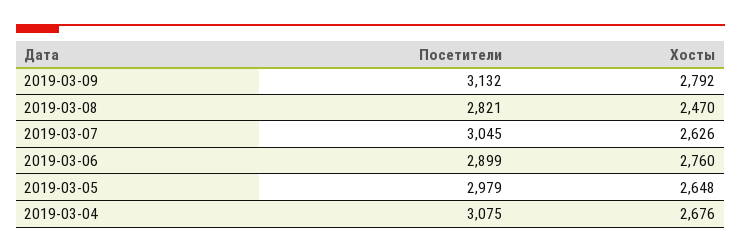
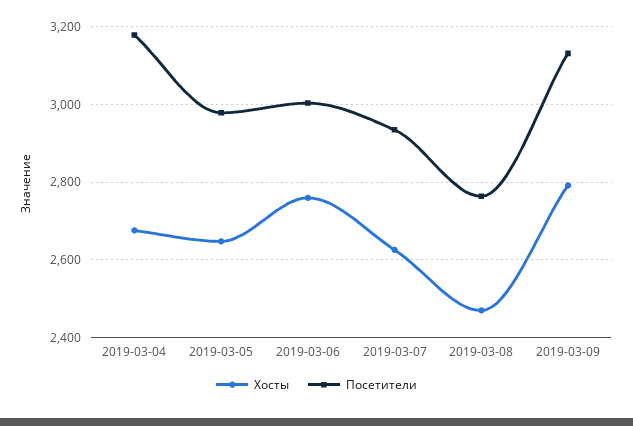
  {
    "Посетители": {
      "2019-03-09": 3132,
-     "2019-03-08": 2821,
+     "2019-03-08": 2760,
-     "2019-03-07": 3045,
+     "2019-03-07": 2940,
-     "2019-03-06": 2899,
+     "2019-03-06": 3000,
      "2019-03-05": 2979,
-     "2019-03-04": 3075
+     "2019-03-04": 3180
    },
    "Хосты": {
      "2019-03-09": 2792,
      "2019-03-08": 2470,
      "2019-03-07": 2626,
      "2019-03-06": 2760,
      "2019-03-05": 2648,
      "2019-03-04": 2676
    }
  }

